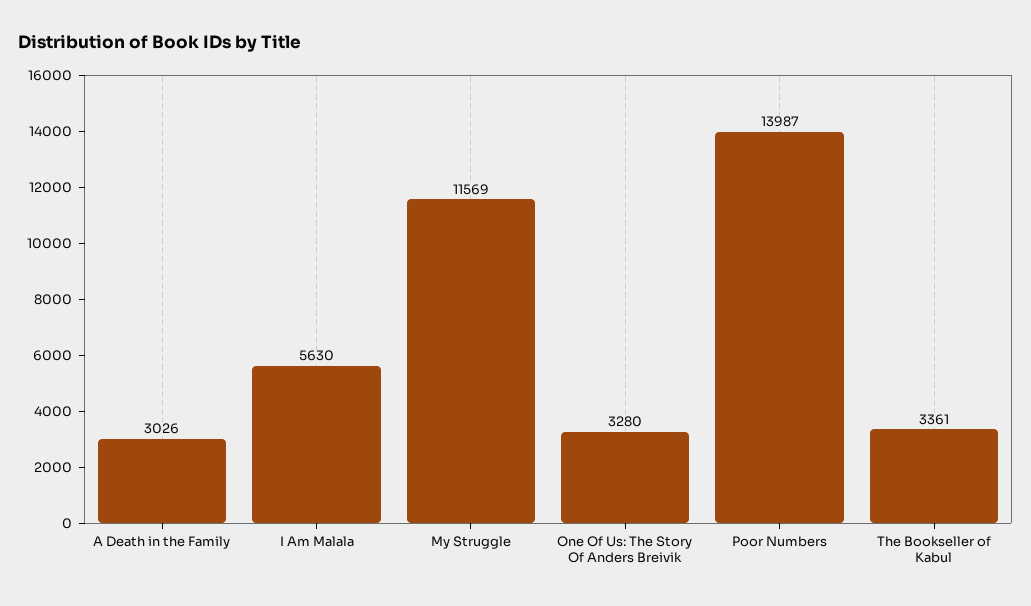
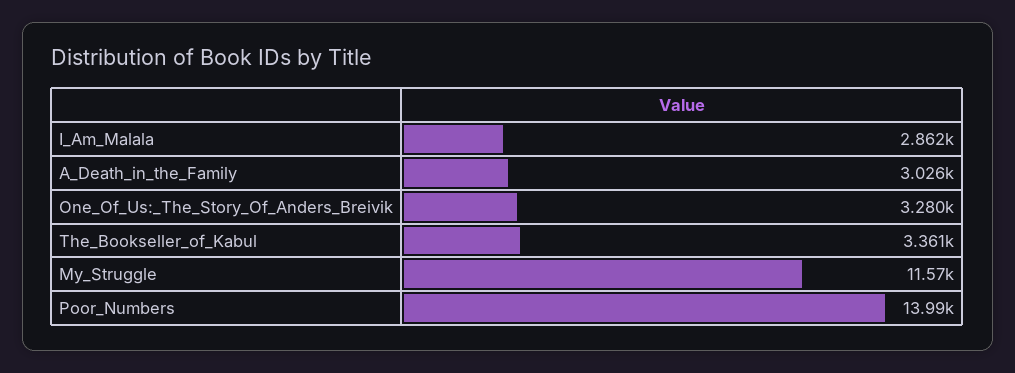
  {
    "A Death in the Family": 3026,
-   "I Am Malala": 5630,
+   "I Am Malala": 2862,
    "My Struggle": 11569,
    "One Of Us: The Story Of Anders Breivik": 3280,
    "Poor Numbers": 13987,
    "The Bookseller of Kabul": 3361
  }

